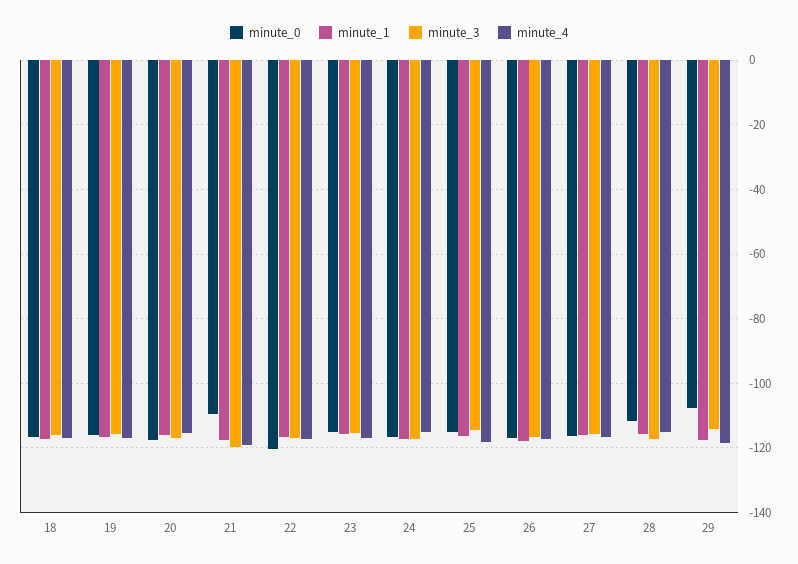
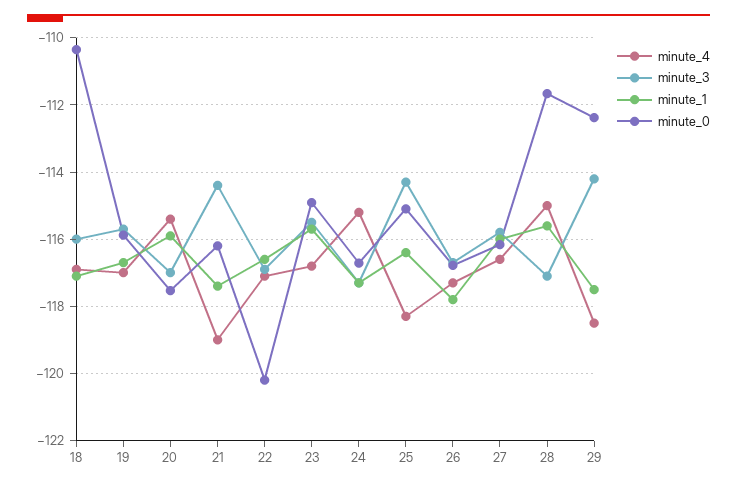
  {
    "minute_0": {
-     "18": -116,
+     "18": -110.4,
      "19": -115.8,
      "20": -117.6,
-     "21": -110,
+     "21": -116.2,
      "22": -120.2,
      "23": -115,
      "24": -116.8,
      "25": -115.2,
      "26": -116.8,
      "27": -116.2,
      "28": -111.6,
-     "29": -108
+     "29": -112.4
    },
    "minute_1": {
      "18": -117.2,
      "19": -116.8,
      "20": -116,
      "21": -117.4,
      "22": -116.6,
      "23": -115.8,
      "24": -117.4,
      "25": -116.4,
      "26": -117.8,
      "27": -116,
      "28": -115.6,
      "29": -117.6
    },
    "minute_3": {
      "18": -116,
      "19": -115.8,
      "20": -117,
-     "21": -120,
+     "21": -114.4,
      "22": -117,
      "23": -115.6,
      "24": -117.4,
      "25": -114.4,
      "26": -116.8,
      "27": -115.8,
      "28": -117.2,
      "29": -114.2
    },
    "minute_4": {
      "18": -117,
      "19": -117,
      "20": -115.4,
      "21": -119,
      "22": -117.2,
      "23": -116.8,
      "24": -115.2,
      "25": -118.4,
      "26": -117.4,
      "27": -116.6,
      "28": -115,
      "29": -118.6
    }
  }

